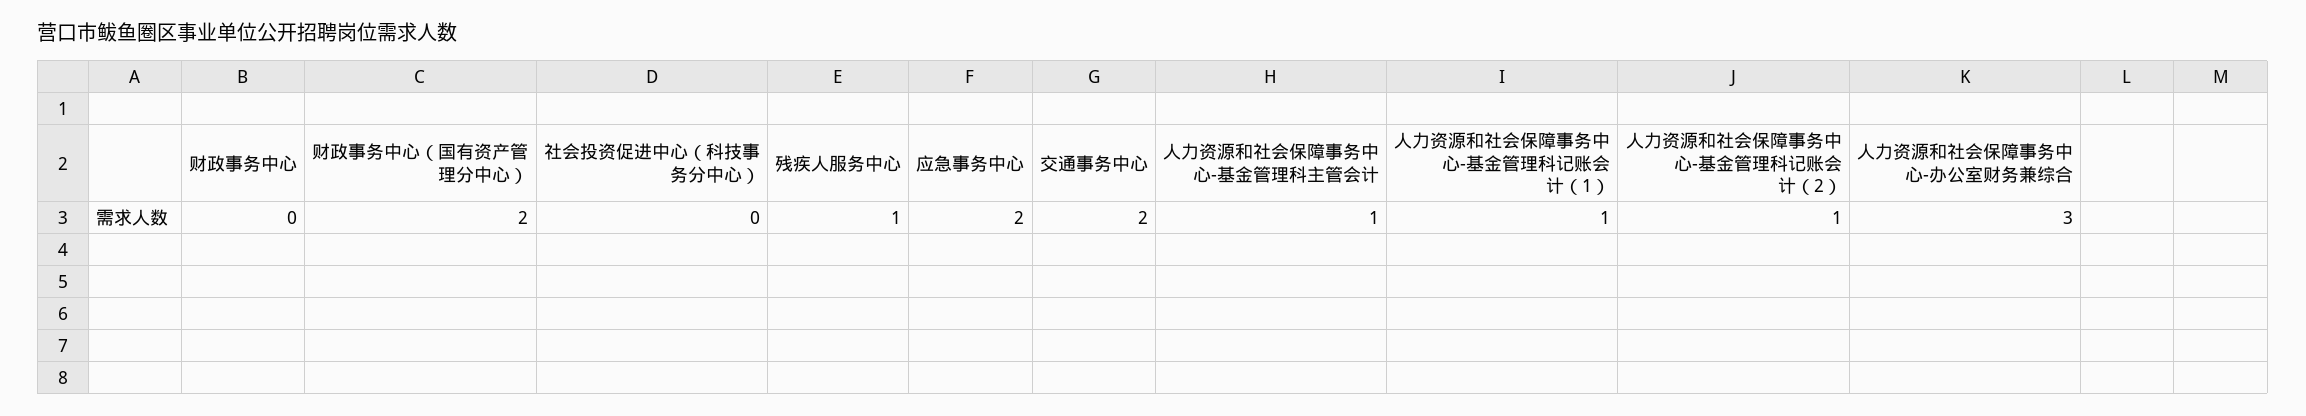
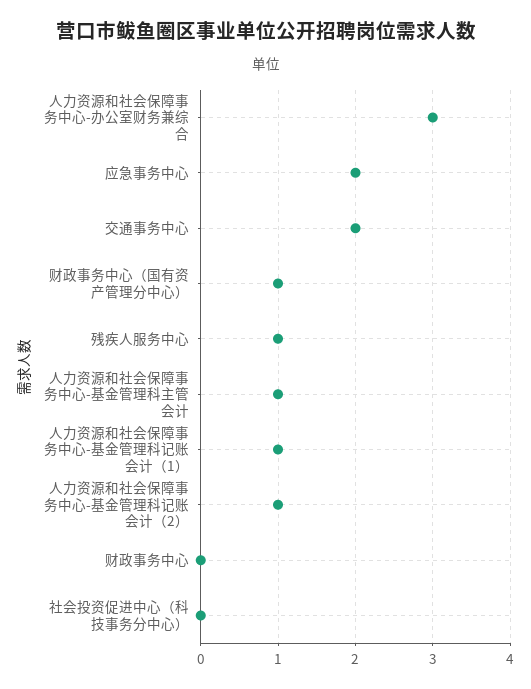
  {
    "财政事务中心": 0,
-   "财政事务中心（国有资产管理分中心）": 2,
+   "财政事务中心（国有资产管理分中心）": 1,
    "社会投资促进中心（科技事务分中心）": 0,
    "残疾人服务中心": 1,
    "应急事务中心": 2,
    "交通事务中心": 2,
    "人力资源和社会保障事务中心-基金管理科主管会计": 1,
    "人力资源和社会保障事务中心-基金管理科记账会计（1）": 1,
    "人力资源和社会保障事务中心-基金管理科记账会计（2）": 1,
    "人力资源和社会保障事务中心-办公室财务兼综合": 3
  }

